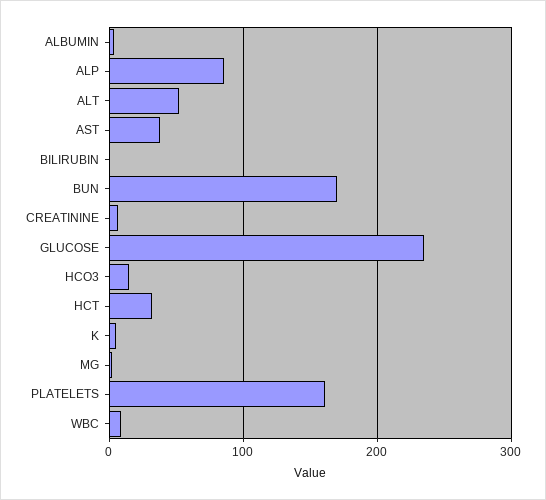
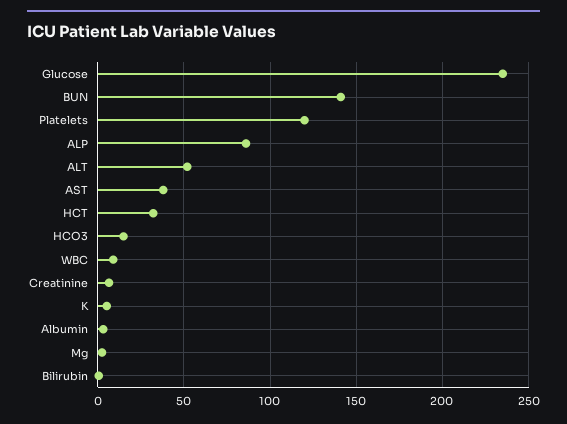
  {
    "ALBUMIN": 5,
    "ALP": 85,
    "ALT": 50,
    "AST": 40,
    "BILIRUBIN": 0,
-   "BUN": 170,
+   "BUN": 140,
    "CREATININE": 5,
    "GLUCOSE": 235,
    "HCO3": 15,
    "HCT": 30,
    "K": 5,
    "MG": 5,
-   "PLATELETS": 160,
+   "PLATELETS": 120,
    "WBC": 10
  }

